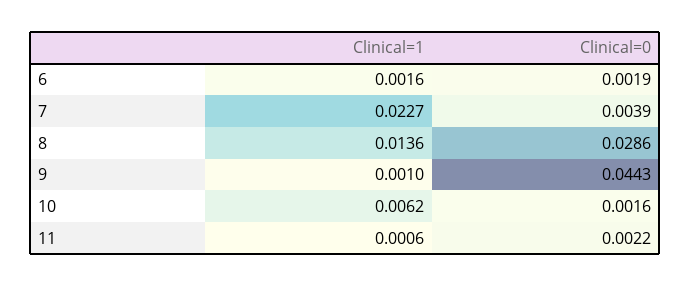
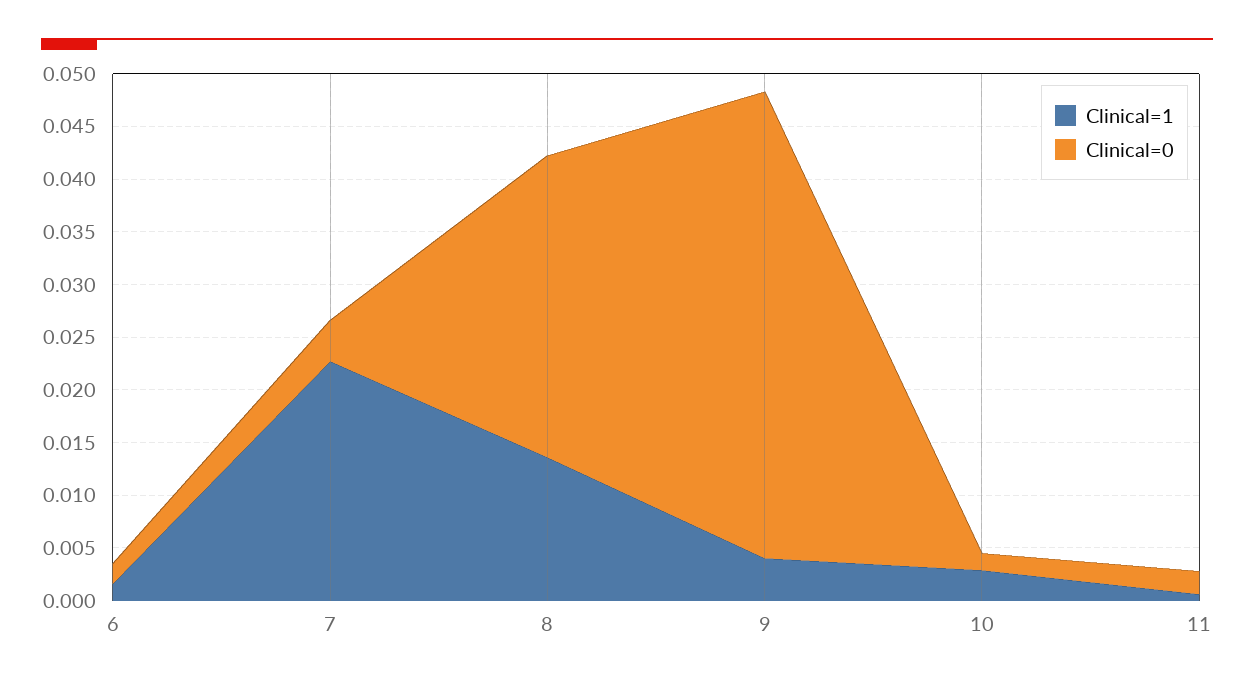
  {
    "Clinical=1": {
      "6": 0.0016,
      "7": 0.0227,
      "8": 0.0136,
-     "9": 0.001,
+     "9": 0.004,
-     "10": 0.0062,
+     "10": 0.003,
      "11": 0.0006
    },
    "Clinical=0": {
      "6": 0.0019,
      "7": 0.0039,
      "8": 0.0286,
      "9": 0.0443,
      "10": 0.0016,
      "11": 0.0022
    }
  }

